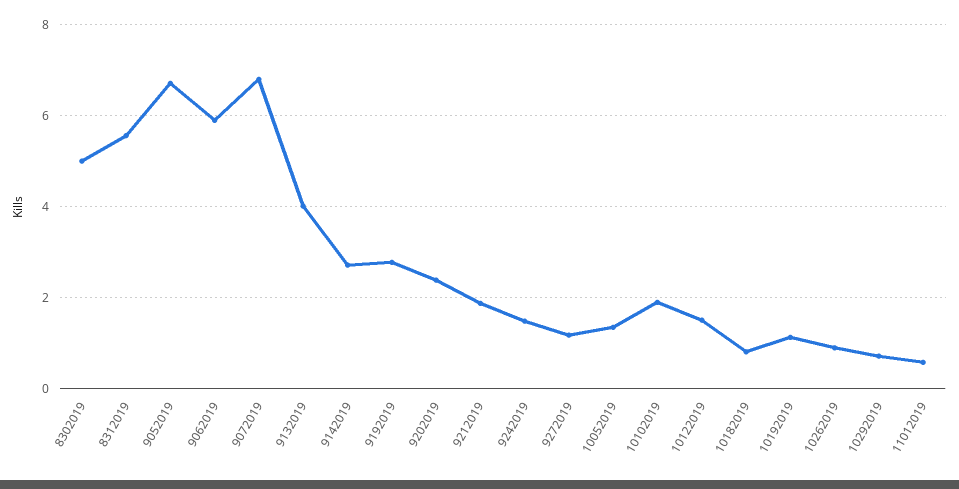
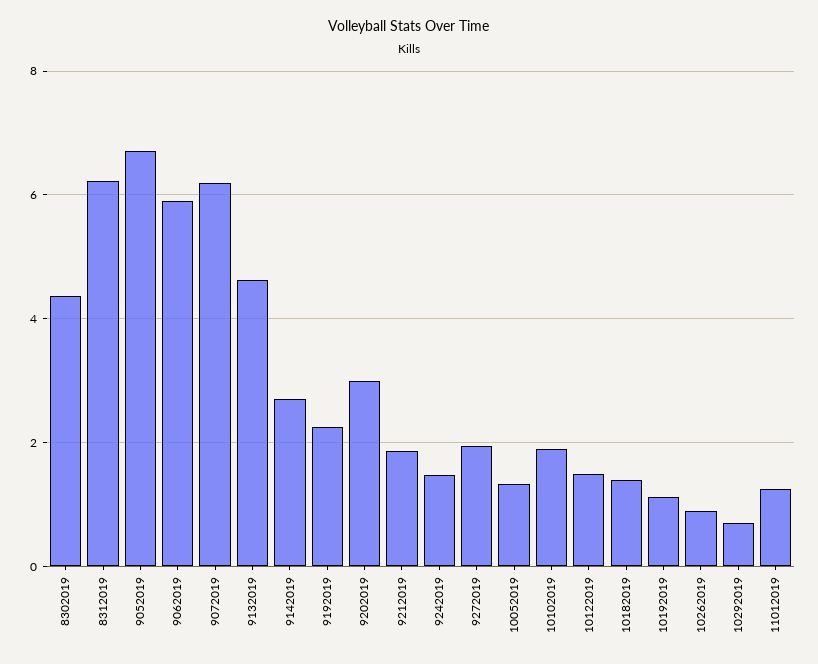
  {
-   "8302019": 5,
+   "8302019": 4.4,
-   "8312019": 5.6,
+   "8312019": 6.2,
    "9052019": 6.8,
    "9062019": 6,
-   "9072019": 6.8,
+   "9072019": 6.2,
-   "9132019": 4,
+   "9132019": 4.6,
    "9142019": 2.8,
-   "9192019": 2.8,
+   "9192019": 2.2,
-   "9202019": 2.4,
+   "9202019": 3,
    "9212019": 1.8,
    "9242019": 1.4,
-   "9272019": 1.2,
+   "9272019": 2,
    "10052019": 1.4,
    "10102019": 1.8,
    "10122019": 1.6,
-   "10182019": 0.8,
+   "10182019": 1.4,
    "10192019": 1.2,
    "10262019": 0.8,
    "10292019": 0.8,
-   "11012019": 0.6
+   "11012019": 1.2
  }

